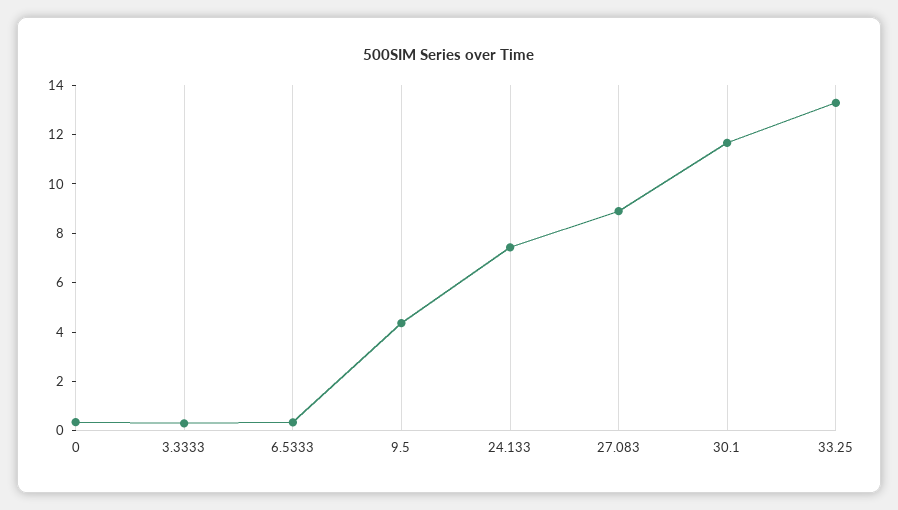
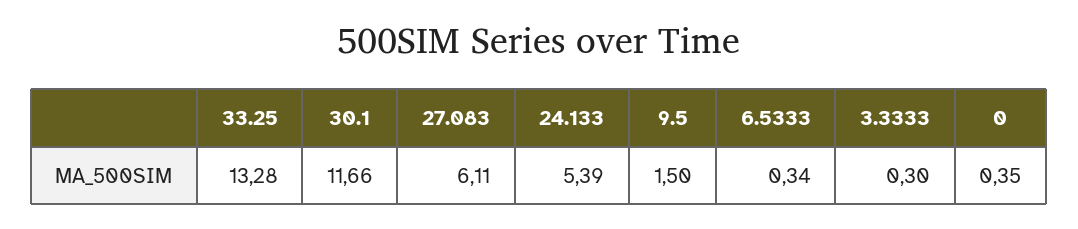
  {
    "0": 0.35,
    "3.3333": 0.3,
    "6.5333": 0.34,
-   "9.5": 4.5,
+   "9.5": 1.5,
-   "24.133": 7.5,
+   "24.133": 5.39,
-   "27.083": 9,
+   "27.083": 6.11,
    "30.1": 11.66,
    "33.25": 13.28
  }

